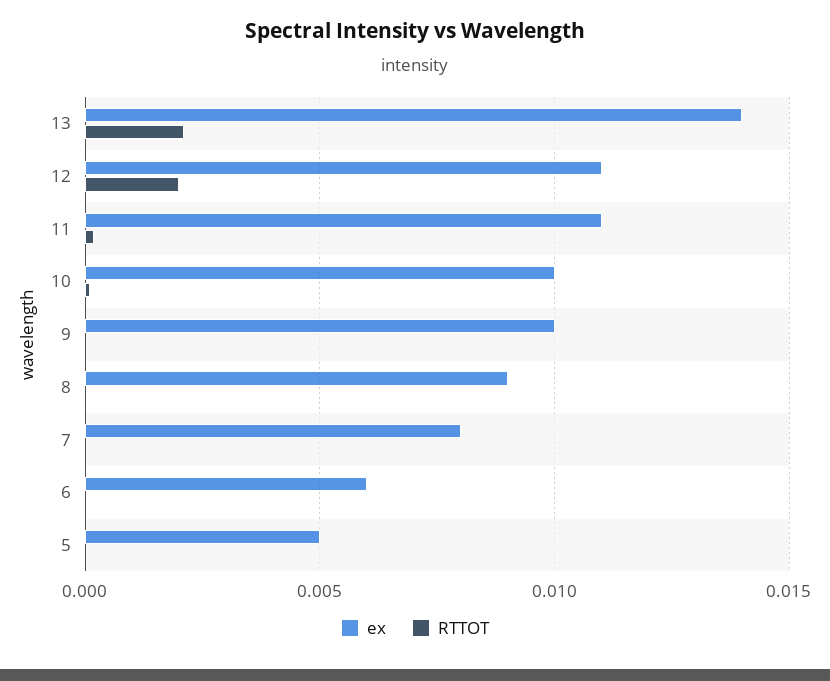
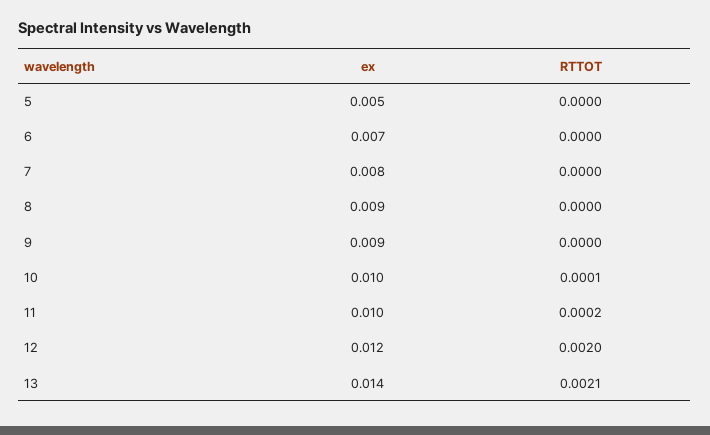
  {
    "ex": {
      "13": 0.014,
-     "12": 0.011,
+     "12": 0.012,
-     "11": 0.011,
+     "11": 0.01,
      "10": 0.01,
-     "9": 0.01,
+     "9": 0.009,
      "8": 0.009,
      "7": 0.008,
-     "6": 0.006,
+     "6": 0.007,
      "5": 0.005
    },
    "RTTOT": {
      "13": 0.0021,
      "12": 0.002,
      "11": 0.0002,
      "10": 0.0001,
      "9": 0,
      "8": 0,
      "7": 0,
      "6": 0,
      "5": 0
    }
  }

